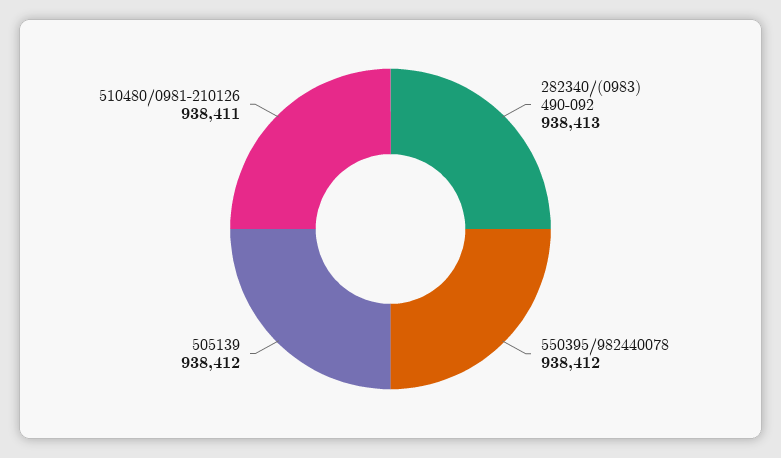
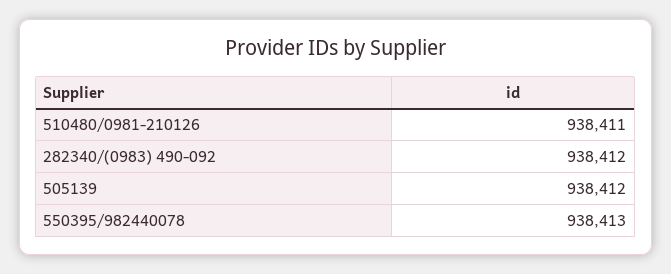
  {
-   "282340/(0983) 490-092": 938413,
+   "282340/(0983) 490-092": 938412,
-   "550395/982440078": 938412,
+   "550395/982440078": 938413,
    "505139": 938412,
    "510480/0981-210126": 938411
  }

